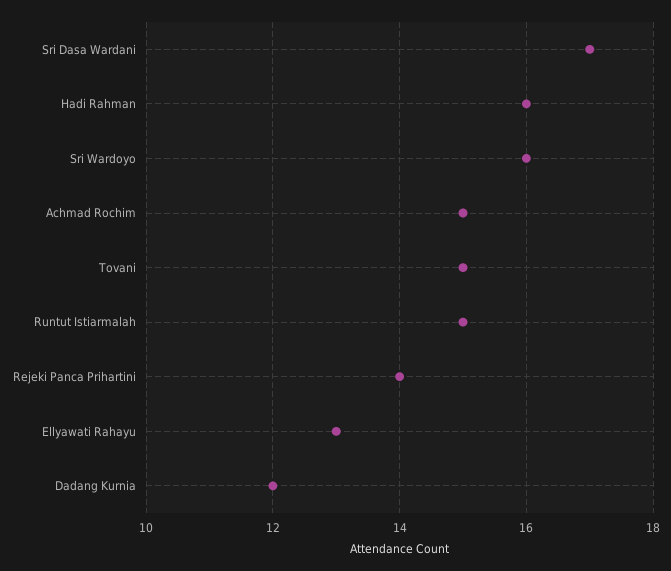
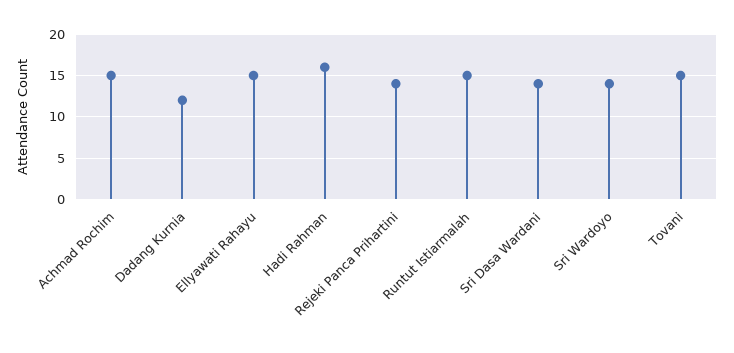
  {
-   "Sri Dasa Wardani": 17,
+   "Sri Dasa Wardani": 14,
    "Hadi Rahman": 16,
-   "Sri Wardoyo": 16,
+   "Sri Wardoyo": 14,
    "Achmad Rochim": 15,
    "Tovani": 15,
    "Runtut Istiarmalah": 15,
    "Rejeki Panca Prihartini": 14,
-   "Ellyawati Rahayu": 13,
+   "Ellyawati Rahayu": 15,
    "Dadang Kurnia": 12
  }

